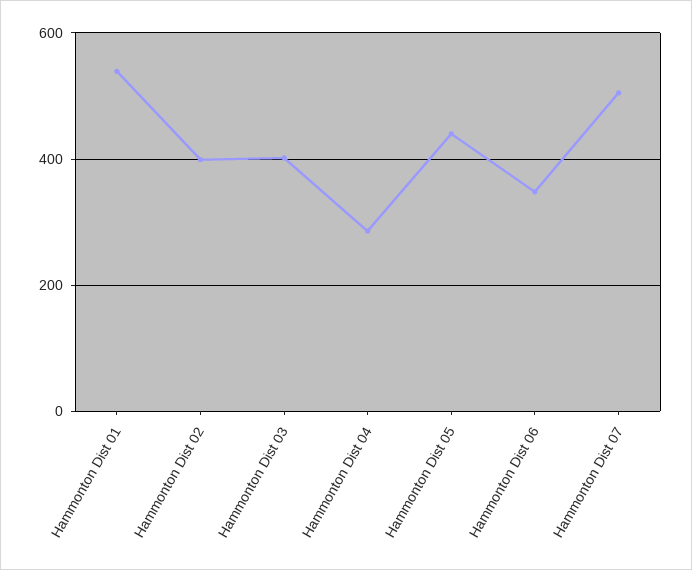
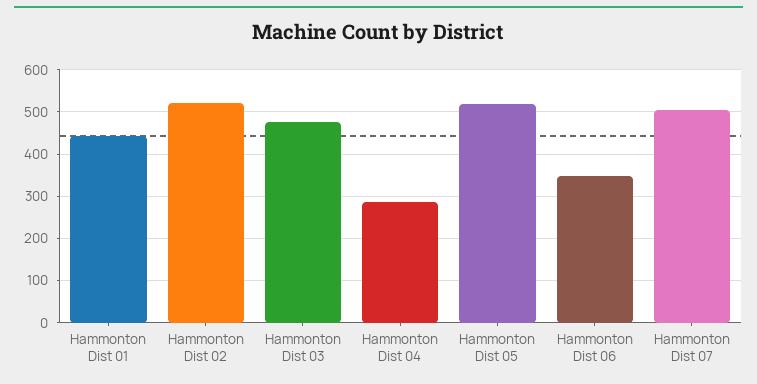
  {
-   "Hammonton Dist 01": 540,
+   "Hammonton Dist 01": 440,
-   "Hammonton Dist 02": 400,
+   "Hammonton Dist 02": 520,
-   "Hammonton Dist 03": 400,
+   "Hammonton Dist 03": 480,
    "Hammonton Dist 04": 280,
-   "Hammonton Dist 05": 440,
+   "Hammonton Dist 05": 520,
    "Hammonton Dist 06": 340,
    "Hammonton Dist 07": 500
  }

